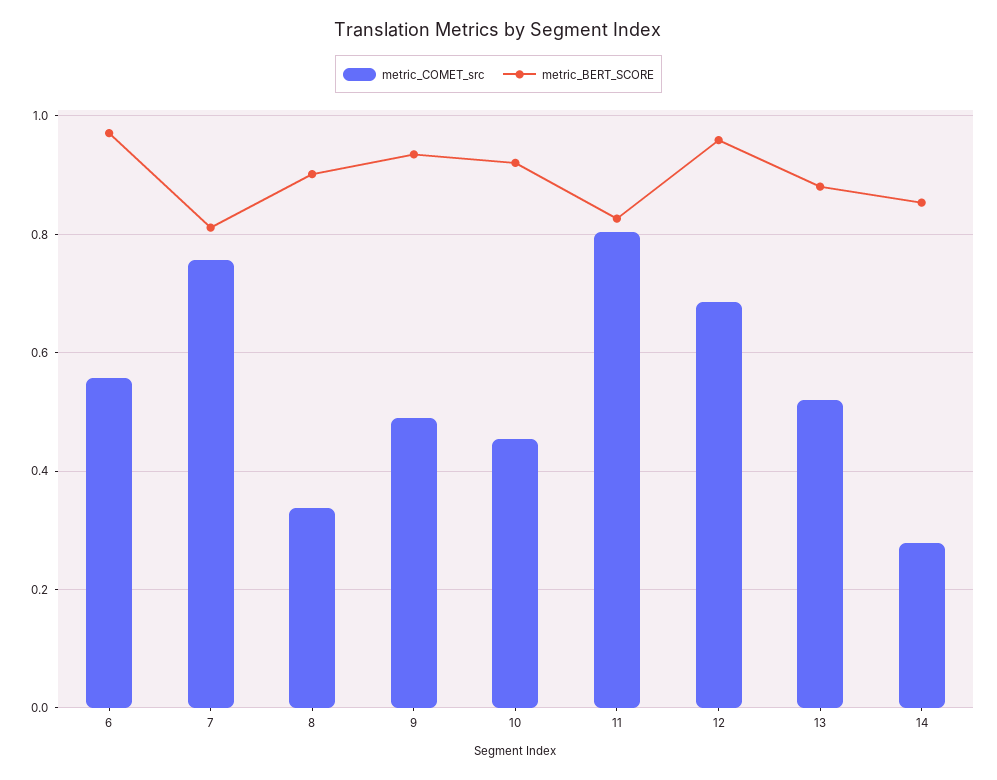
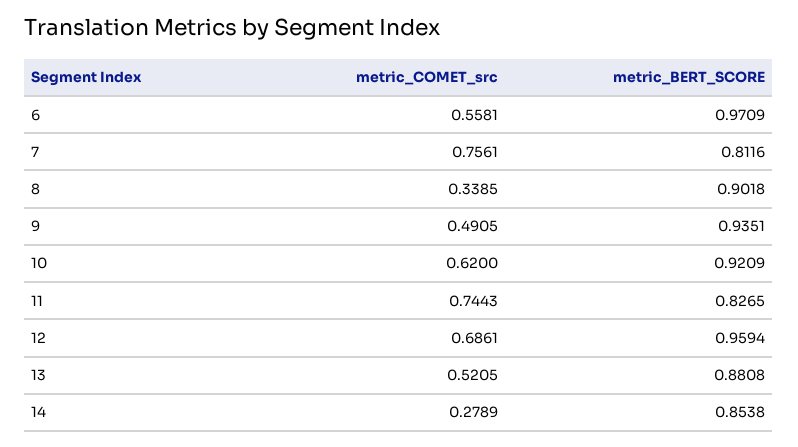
  {
    "metric_COMET_src": {
      "6": 0.5581,
      "7": 0.7561,
      "8": 0.3385,
      "9": 0.4905,
-     "10": 0.46,
+     "10": 0.62,
-     "11": 0.8,
+     "11": 0.7443,
      "12": 0.6861,
      "13": 0.5205,
      "14": 0.2789
    },
    "metric_BERT_SCORE": {
      "6": 0.9709,
      "7": 0.8116,
      "8": 0.9018,
      "9": 0.9351,
      "10": 0.9209,
      "11": 0.8265,
      "12": 0.9594,
      "13": 0.8808,
      "14": 0.8538
    }
  }

